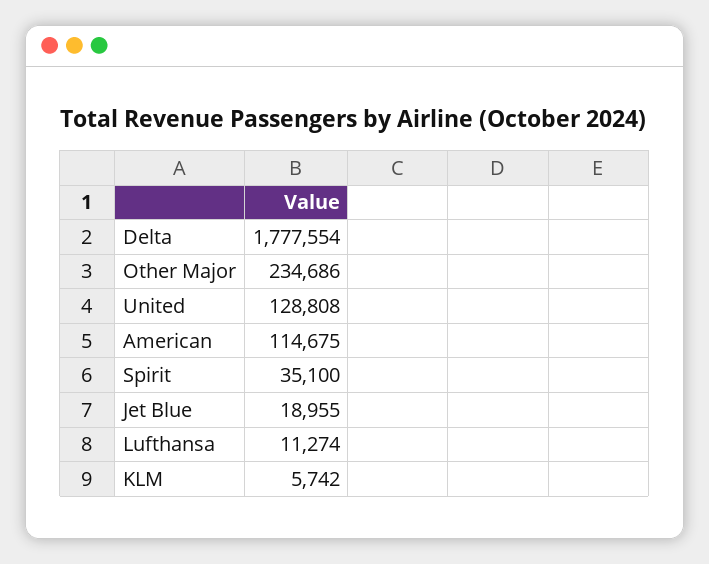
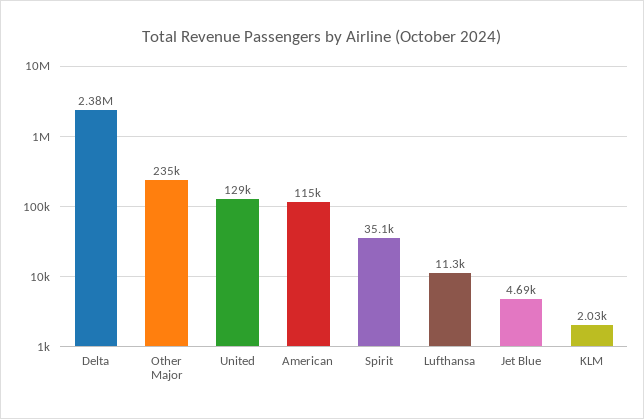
  {
-   "Delta": 1777554,
+   "Delta": 2380000,
    "Other Major": 234686,
    "United": 128808,
    "American": 114675,
    "Spirit": 35100,
-   "Jet Blue": 18955,
+   "Jet Blue": 4690,
    "Lufthansa": 11274,
-   "KLM": 5742
+   "KLM": 2030
  }

